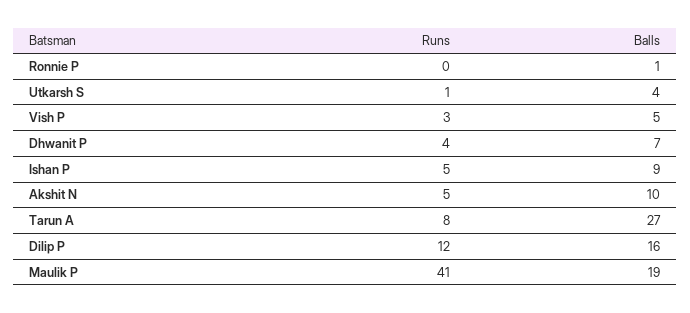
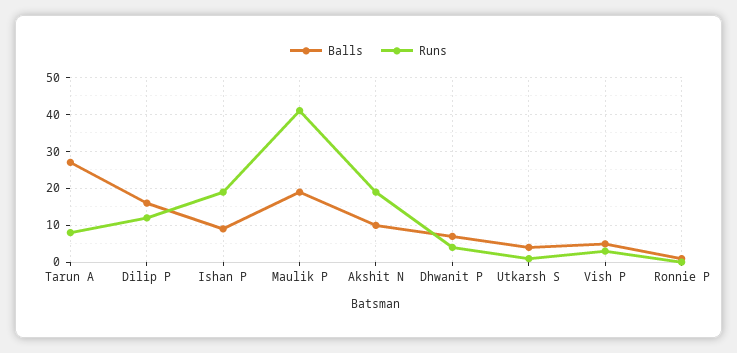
  {
    "Runs": {
      "Ronnie P": 0,
      "Utkarsh S": 1,
      "Vish P": 3,
      "Dhwanit P": 4,
-     "Ishan P": 5,
+     "Ishan P": 20,
-     "Akshit N": 5,
+     "Akshit N": 20,
      "Tarun A": 8,
      "Dilip P": 12,
      "Maulik P": 41
    },
    "Balls": {
      "Ronnie P": 1,
      "Utkarsh S": 4,
      "Vish P": 5,
      "Dhwanit P": 7,
      "Ishan P": 9,
      "Akshit N": 10,
      "Tarun A": 27,
      "Dilip P": 16,
      "Maulik P": 19
    }
  }

